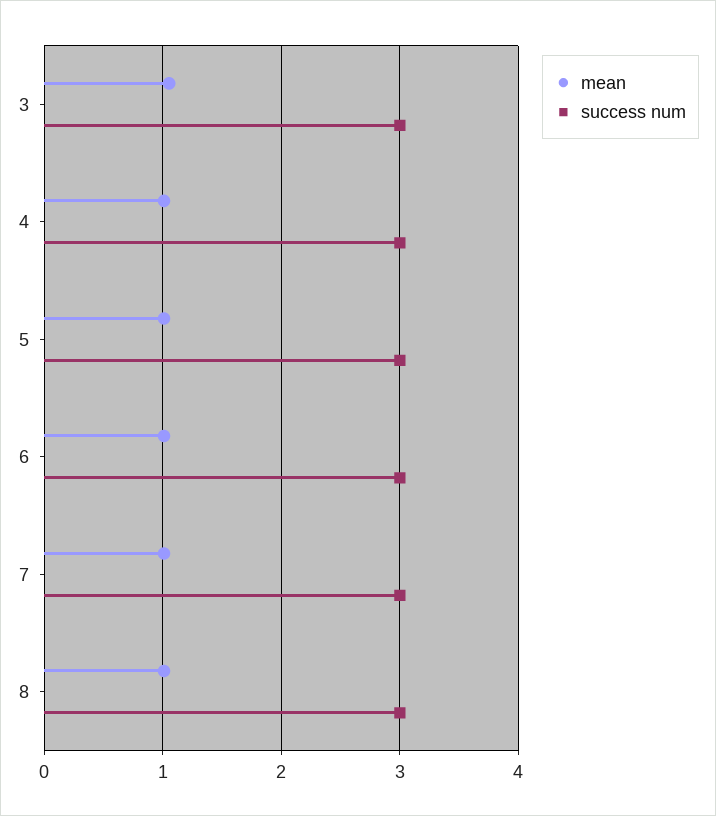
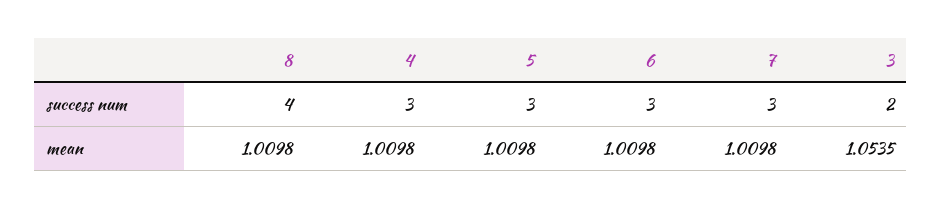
  {
    "mean": {
      "3": 1.0535,
      "4": 1.0098,
      "5": 1.0098,
      "6": 1.0098,
      "7": 1.0098,
      "8": 1.0098
    },
    "success num": {
-     "3": 3,
+     "3": 2,
      "4": 3,
      "5": 3,
      "6": 3,
      "7": 3,
-     "8": 3
+     "8": 4
    }
  }

